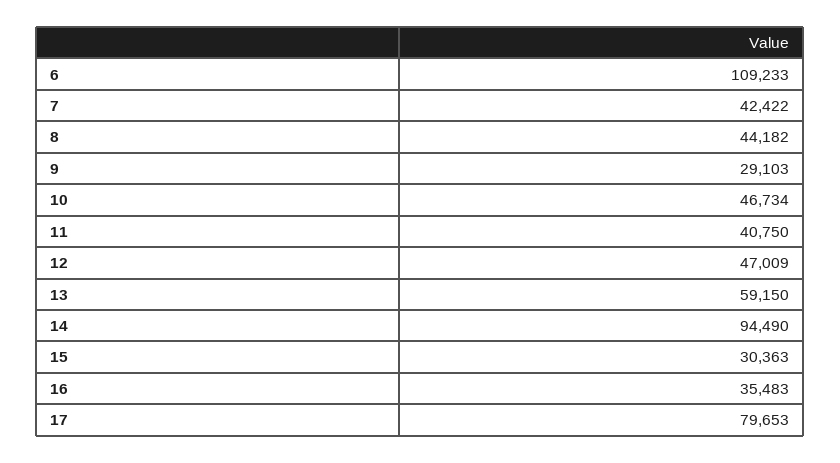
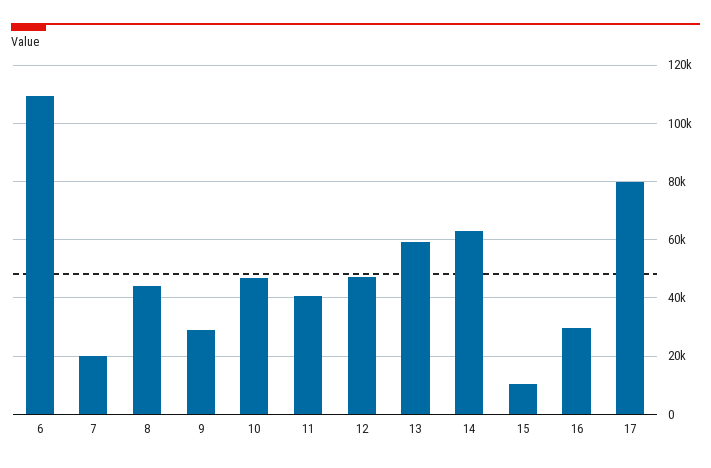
  {
    "6": 109233,
-   "7": 42422,
+   "7": 20000,
    "8": 44182,
    "9": 29103,
    "10": 46734,
    "11": 40750,
    "12": 47009,
    "13": 59150,
-   "14": 94490,
+   "14": 62500,
-   "15": 30363,
+   "15": 10000,
-   "16": 35483,
+   "16": 30000,
    "17": 79653
  }

